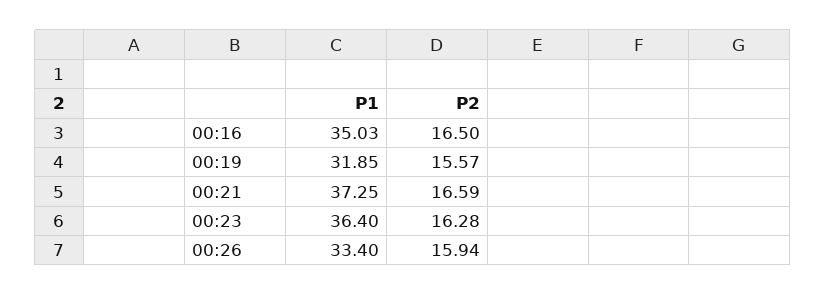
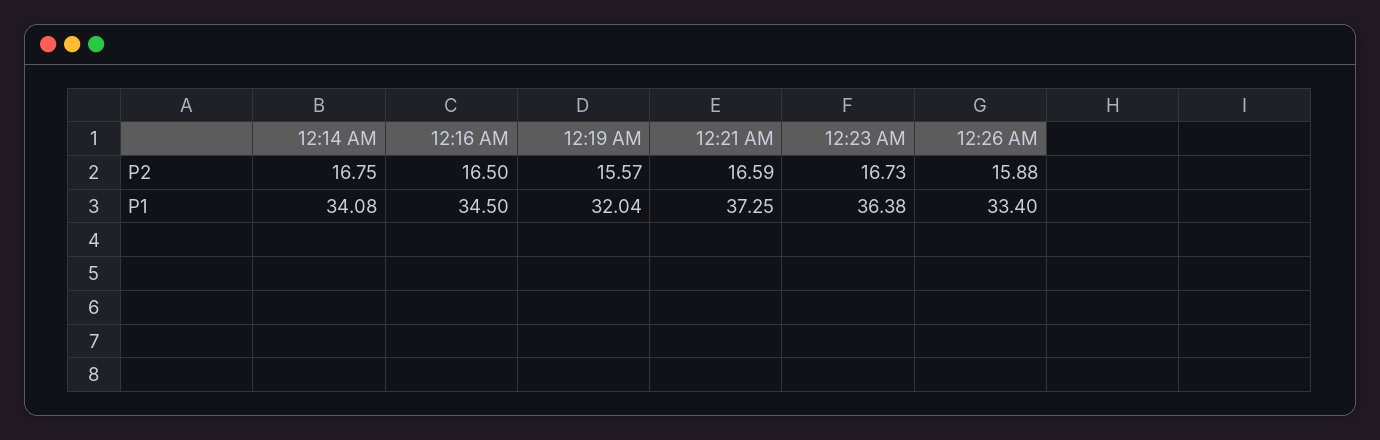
  {
    "P1": {
-     "00:16": 35.03,
+     "00:16": 34.5,
-     "00:19": 31.85,
+     "00:19": 32.04,
      "00:21": 37.25,
-     "00:23": 36.4,
+     "00:23": 36.38,
-     "00:26": 33.4
+     "00:26": 33.4,
+     "12:14 AM": 34.08
    },
    "P2": {
      "00:16": 16.5,
      "00:19": 15.57,
      "00:21": 16.59,
-     "00:23": 16.28,
+     "00:23": 16.73,
-     "00:26": 15.94
+     "00:26": 15.88,
+     "12:14 AM": 16.75
    }
  }

